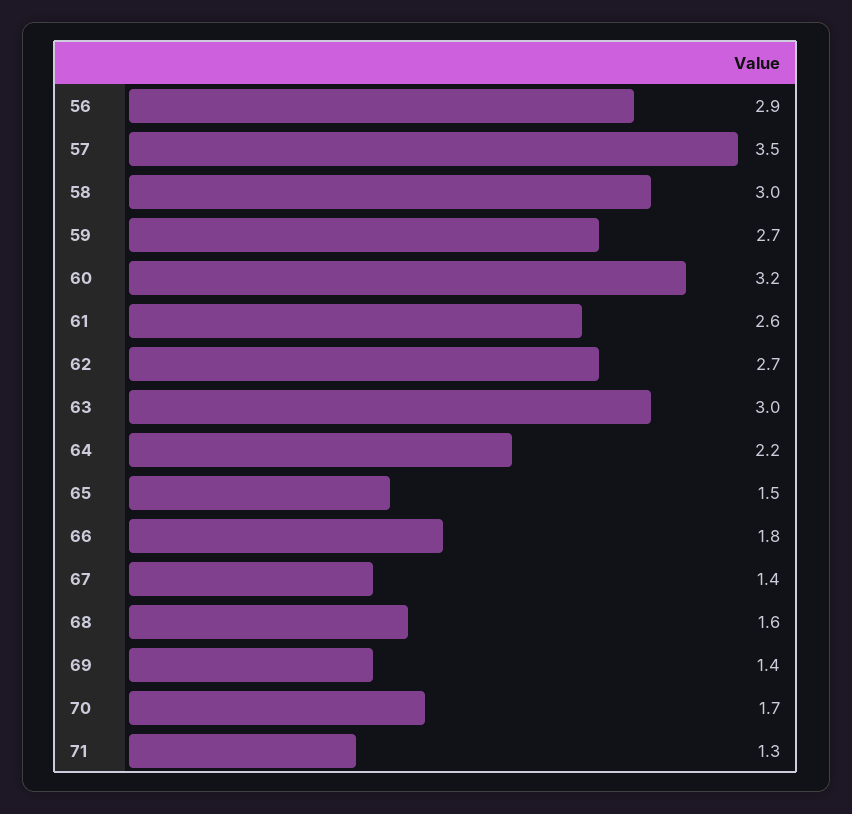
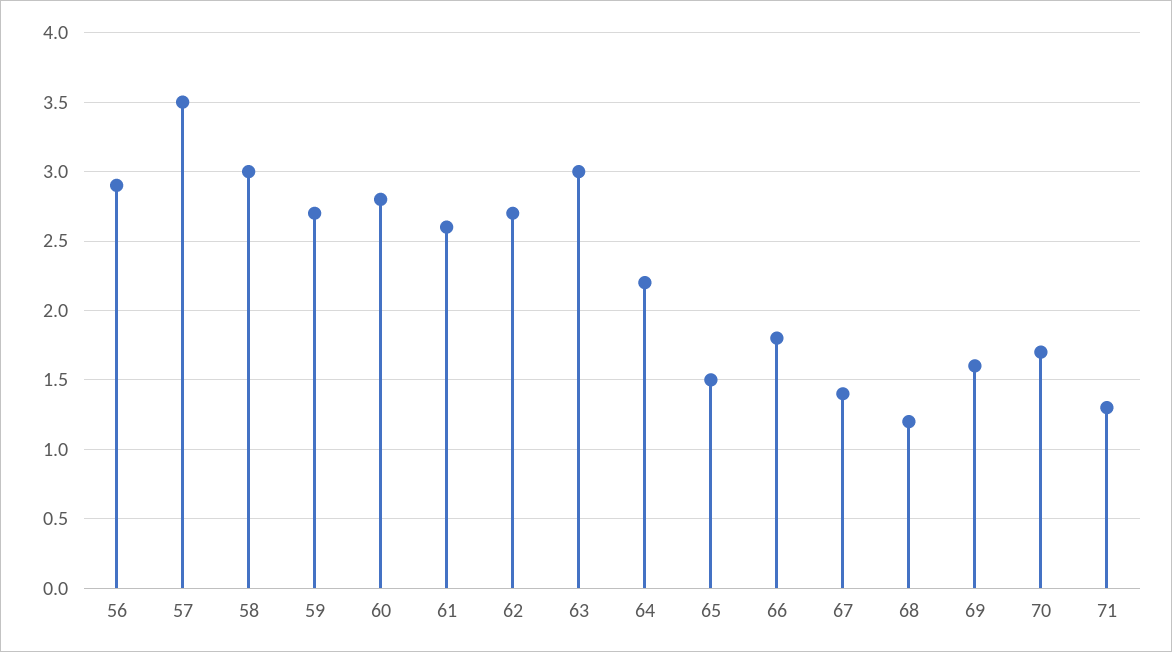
  {
    "56": 2.9,
    "57": 3.5,
    "58": 3,
    "59": 2.7,
-   "60": 3.2,
+   "60": 2.8,
    "61": 2.6,
    "62": 2.7,
    "63": 3,
    "64": 2.2,
    "65": 1.5,
    "66": 1.8,
    "67": 1.4,
-   "68": 1.6,
+   "68": 1.2,
-   "69": 1.4,
+   "69": 1.6,
    "70": 1.7,
    "71": 1.3
  }

